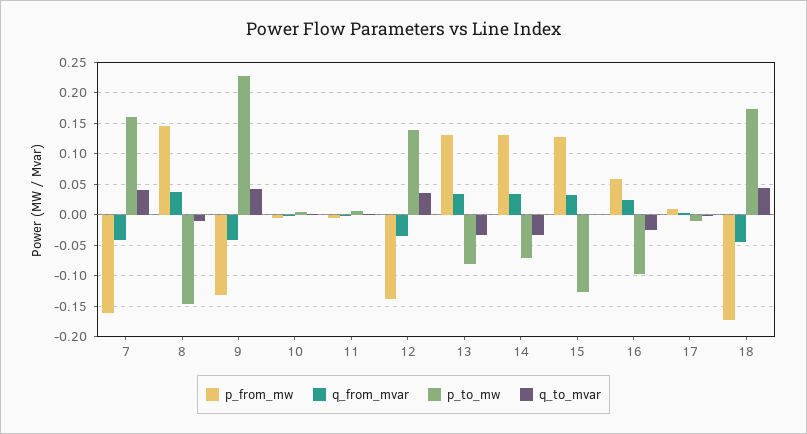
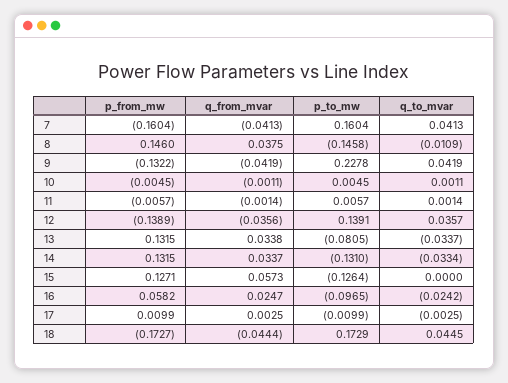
  {
    "p_from_mw": {
      "7": -0.1604,
      "8": 0.146,
      "9": -0.1322,
      "10": -0.0045,
      "11": -0.0057,
      "12": -0.1389,
      "13": 0.1315,
      "14": 0.1315,
      "15": 0.1271,
      "16": 0.0582,
      "17": 0.0099,
      "18": -0.1727
    },
    "q_from_mvar": {
      "7": -0.0413,
      "8": 0.0375,
      "9": -0.0419,
      "10": -0.0011,
      "11": -0.0014,
      "12": -0.0356,
      "13": 0.0338,
      "14": 0.0337,
-     "15": 0.03,
+     "15": 0.0573,
      "16": 0.0247,
      "17": 0.0025,
      "18": -0.0444
    },
    "p_to_mw": {
      "7": 0.1604,
      "8": -0.1458,
      "9": 0.2278,
      "10": 0.0045,
      "11": 0.0057,
      "12": 0.1391,
      "13": -0.0805,
-     "14": -0.07,
+     "14": -0.131,
      "15": -0.1264,
      "16": -0.0965,
      "17": -0.0099,
      "18": 0.1729
    },
    "q_to_mvar": {
      "7": 0.0413,
      "8": -0.0109,
      "9": 0.0419,
      "10": 0.0011,
      "11": 0.0014,
      "12": 0.0357,
      "13": -0.0337,
      "14": -0.0334,
      "15": 0,
      "16": -0.0242,
      "17": -0.0025,
      "18": 0.0445
    }
  }

